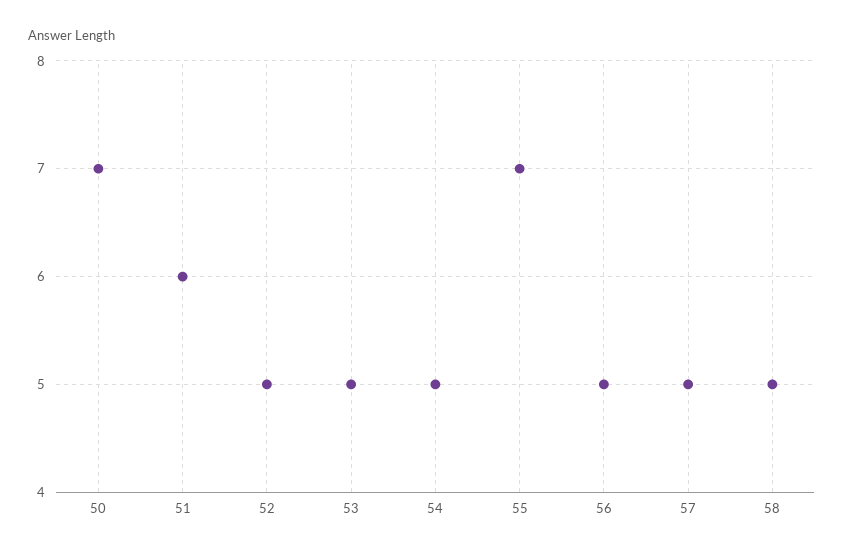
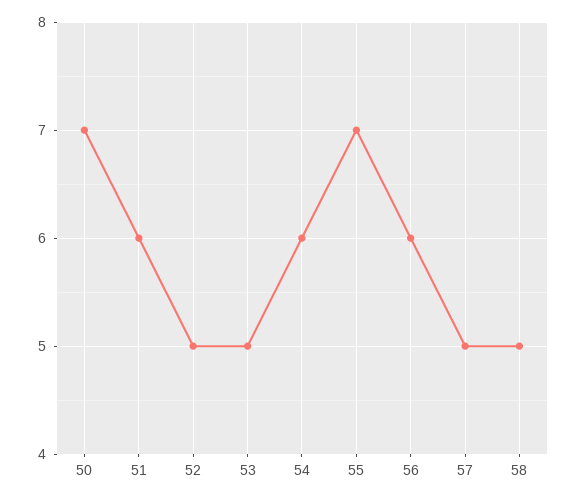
  {
    "50": 7,
    "51": 6,
    "52": 5,
    "53": 5,
-   "54": 5,
+   "54": 6,
    "55": 7,
-   "56": 5,
+   "56": 6,
    "57": 5,
    "58": 5
  }

